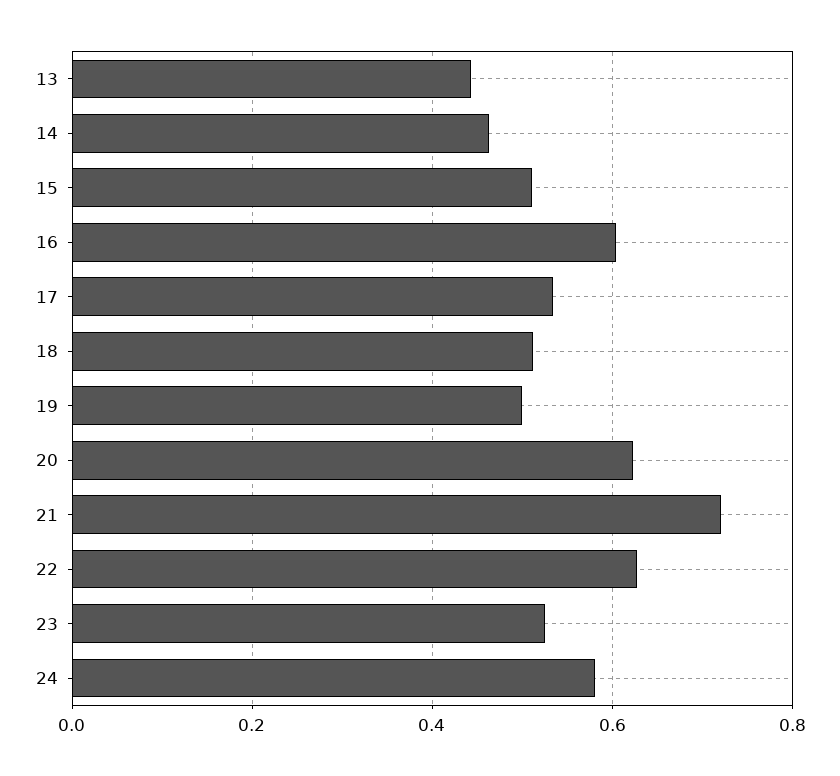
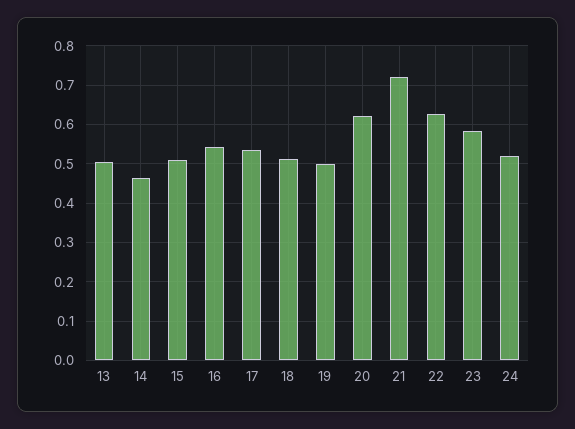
  {
-   "13": 0.44,
+   "13": 0.5,
    "14": 0.46,
    "15": 0.52,
-   "16": 0.6,
+   "16": 0.54,
    "17": 0.54,
    "18": 0.52,
    "19": 0.5,
    "20": 0.62,
    "21": 0.72,
    "22": 0.62,
-   "23": 0.52,
+   "23": 0.58,
-   "24": 0.58
+   "24": 0.52
  }

